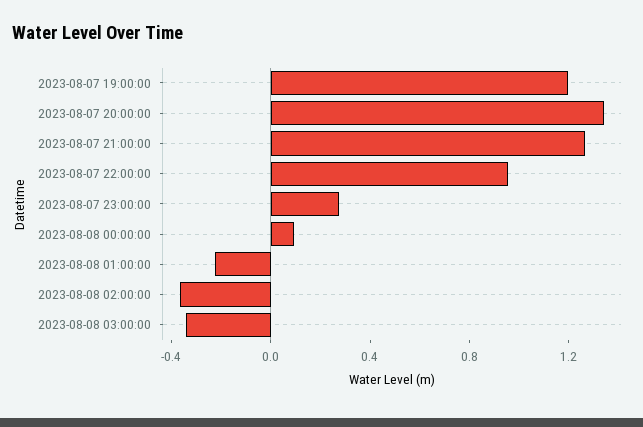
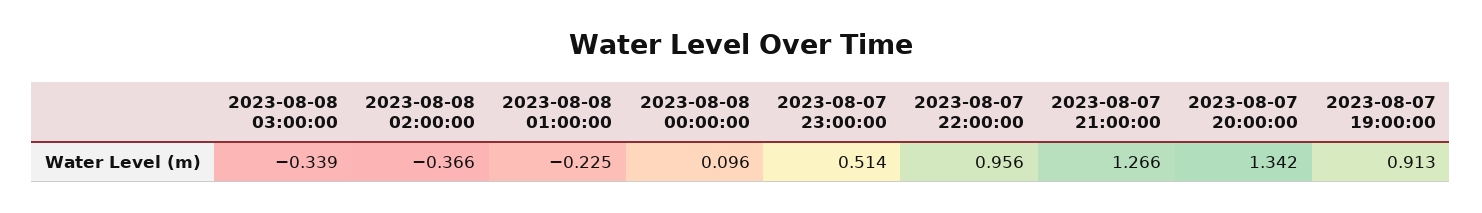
  {
-   "2023-08-07 19:00:00": 1.2,
+   "2023-08-07 19:00:00": 0.913,
    "2023-08-07 20:00:00": 1.342,
    "2023-08-07 21:00:00": 1.266,
    "2023-08-07 22:00:00": 0.956,
-   "2023-08-07 23:00:00": 0.3,
+   "2023-08-07 23:00:00": 0.514,
    "2023-08-08 00:00:00": 0.096,
    "2023-08-08 01:00:00": -0.225,
    "2023-08-08 02:00:00": -0.366,
    "2023-08-08 03:00:00": -0.339
  }

